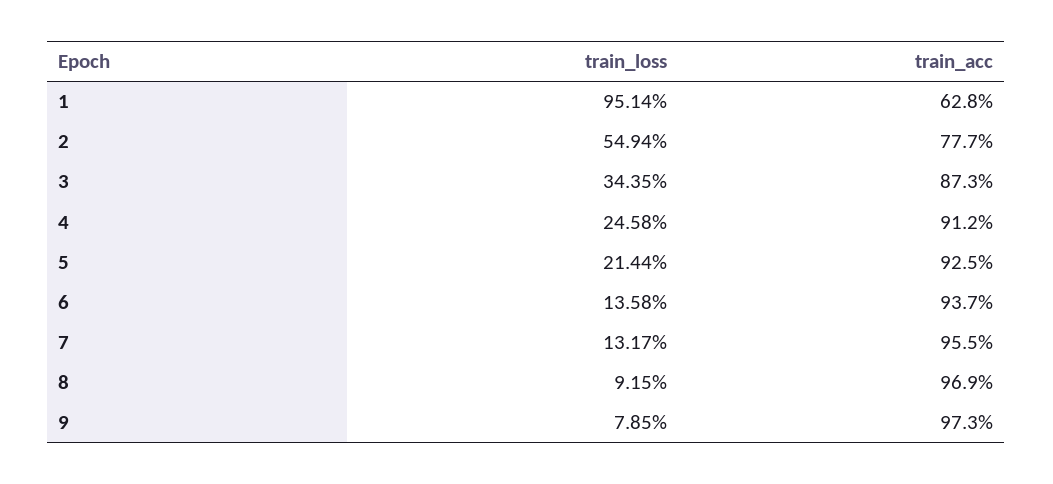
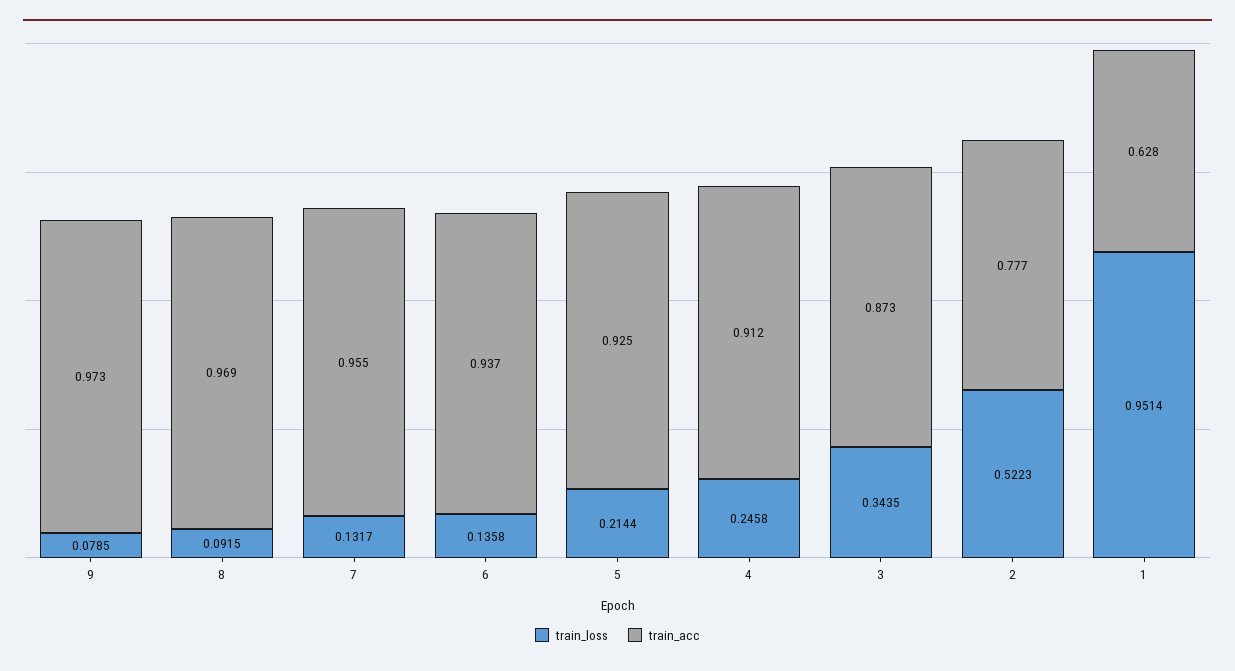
  {
    "train_loss": {
      "1": 0.9514,
-     "2": 0.5494,
+     "2": 0.5223,
      "3": 0.3435,
      "4": 0.2458,
      "5": 0.2144,
      "6": 0.1358,
      "7": 0.1317,
      "8": 0.0915,
      "9": 0.0785
    },
    "train_acc": {
      "1": 0.628,
      "2": 0.777,
      "3": 0.873,
      "4": 0.912,
      "5": 0.925,
      "6": 0.937,
      "7": 0.955,
      "8": 0.969,
      "9": 0.973
    }
  }

